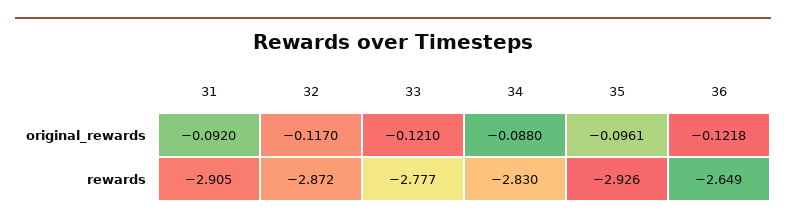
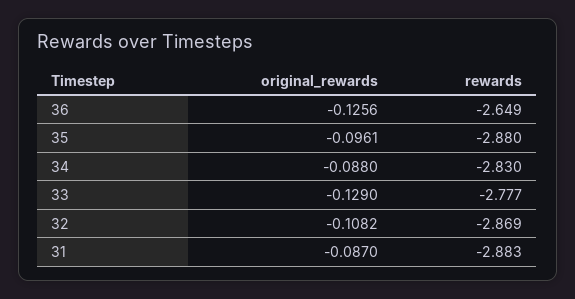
  {
    "31": {
-     "original_rewards": -0.092,
+     "original_rewards": -0.087,
-     "rewards": -2.905
+     "rewards": -2.883
    },
    "32": {
-     "original_rewards": -0.117,
+     "original_rewards": -0.1082,
-     "rewards": -2.872
+     "rewards": -2.869
    },
    "33": {
-     "original_rewards": -0.121,
+     "original_rewards": -0.129,
      "rewards": -2.777
    },
    "34": {
      "original_rewards": -0.088,
      "rewards": -2.83
    },
    "35": {
      "original_rewards": -0.0961,
-     "rewards": -2.926
+     "rewards": -2.88
    },
    "36": {
-     "original_rewards": -0.1218,
+     "original_rewards": -0.1256,
      "rewards": -2.649
    }
  }

